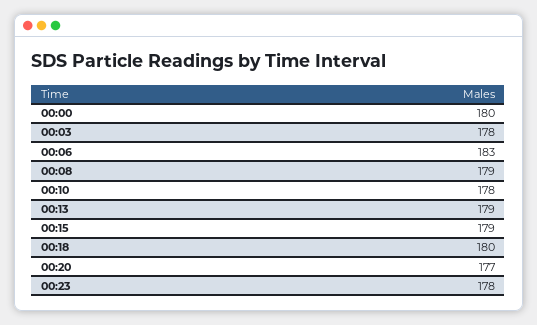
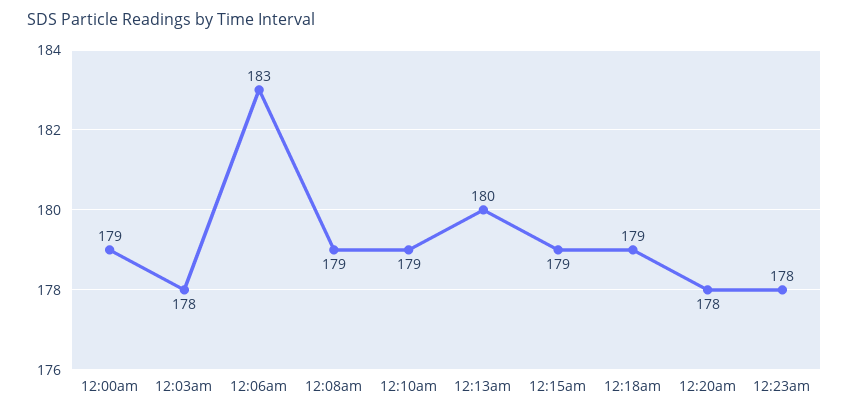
  {
-   "00:00": 180,
+   "00:00": 179,
    "00:03": 178,
    "00:06": 183,
    "00:08": 179,
-   "00:10": 178,
+   "00:10": 179,
-   "00:13": 179,
+   "00:13": 180,
    "00:15": 179,
-   "00:18": 180,
+   "00:18": 179,
-   "00:20": 177,
+   "00:20": 178,
    "00:23": 178
  }

